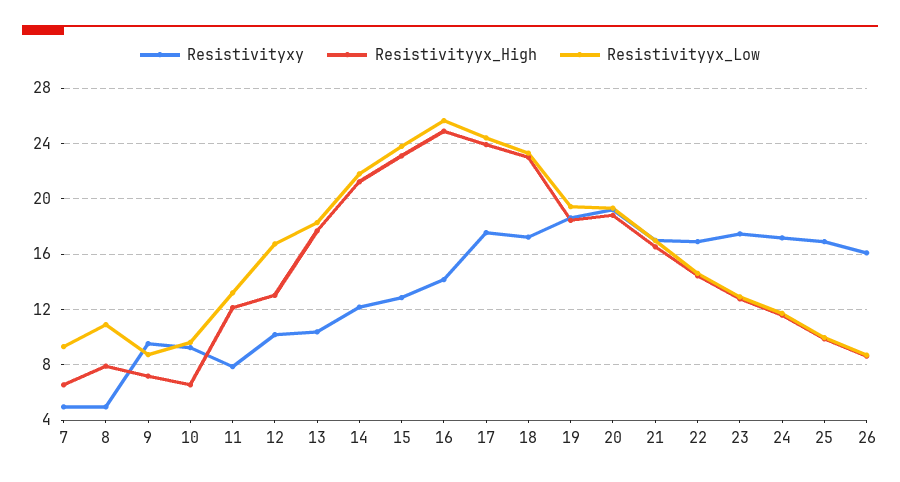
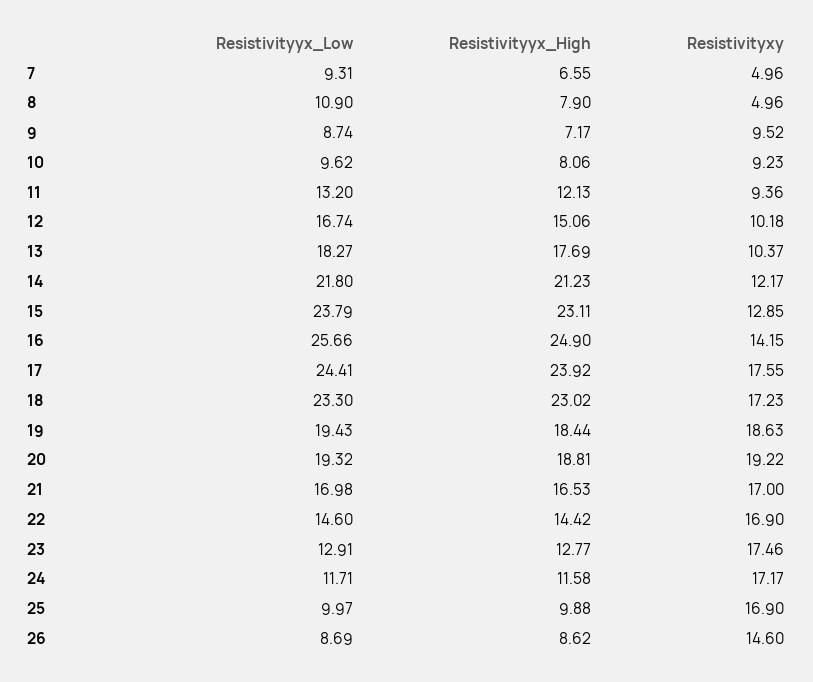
  {
    "Resistivityxy": {
      "7": 4.96,
      "8": 4.96,
      "9": 9.52,
      "10": 9.23,
-     "11": 8,
+     "11": 9.36,
      "12": 10.18,
      "13": 10.37,
      "14": 12.17,
      "15": 12.85,
      "16": 14.15,
      "17": 17.55,
      "18": 17.23,
      "19": 18.63,
      "20": 19.22,
      "21": 17,
      "22": 16.9,
      "23": 17.46,
      "24": 17.17,
      "25": 16.9,
-     "26": 16
+     "26": 14.6
    },
    "Resistivityyx_High": {
      "7": 6.55,
      "8": 7.9,
      "9": 7.17,
-     "10": 6.5,
+     "10": 8.06,
      "11": 12.13,
-     "12": 13,
+     "12": 15.06,
      "13": 17.69,
      "14": 21.23,
      "15": 23.11,
      "16": 24.9,
      "17": 23.92,
      "18": 23.02,
      "19": 18.44,
      "20": 18.81,
      "21": 16.53,
      "22": 14.42,
      "23": 12.77,
      "24": 11.58,
      "25": 9.88,
      "26": 8.62
    },
    "Resistivityyx_Low": {
      "7": 9.31,
      "8": 10.9,
      "9": 8.74,
      "10": 9.62,
      "11": 13.2,
      "12": 16.74,
      "13": 18.27,
      "14": 21.8,
      "15": 23.79,
      "16": 25.66,
      "17": 24.41,
      "18": 23.3,
      "19": 19.43,
      "20": 19.32,
      "21": 16.98,
      "22": 14.6,
      "23": 12.91,
      "24": 11.71,
      "25": 9.97,
      "26": 8.69
    }
  }

